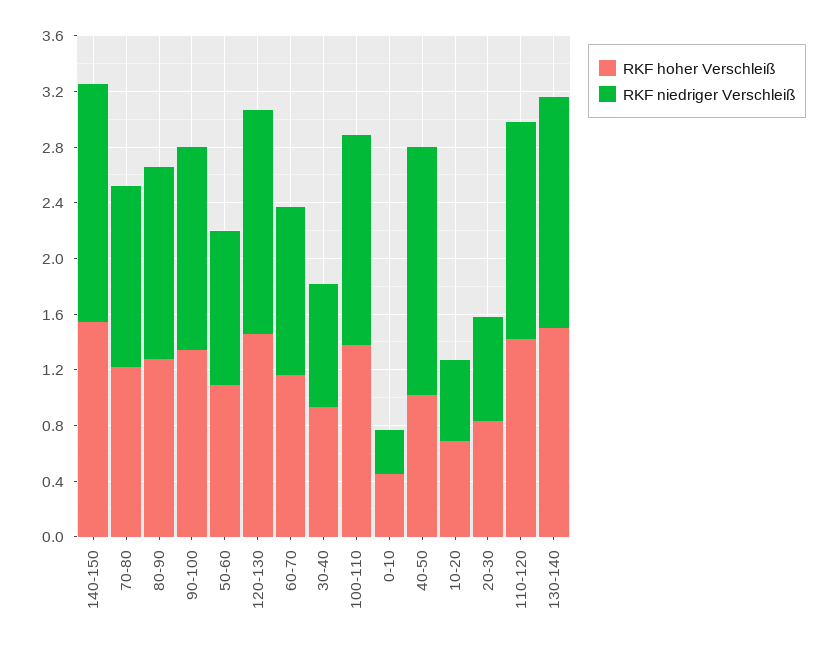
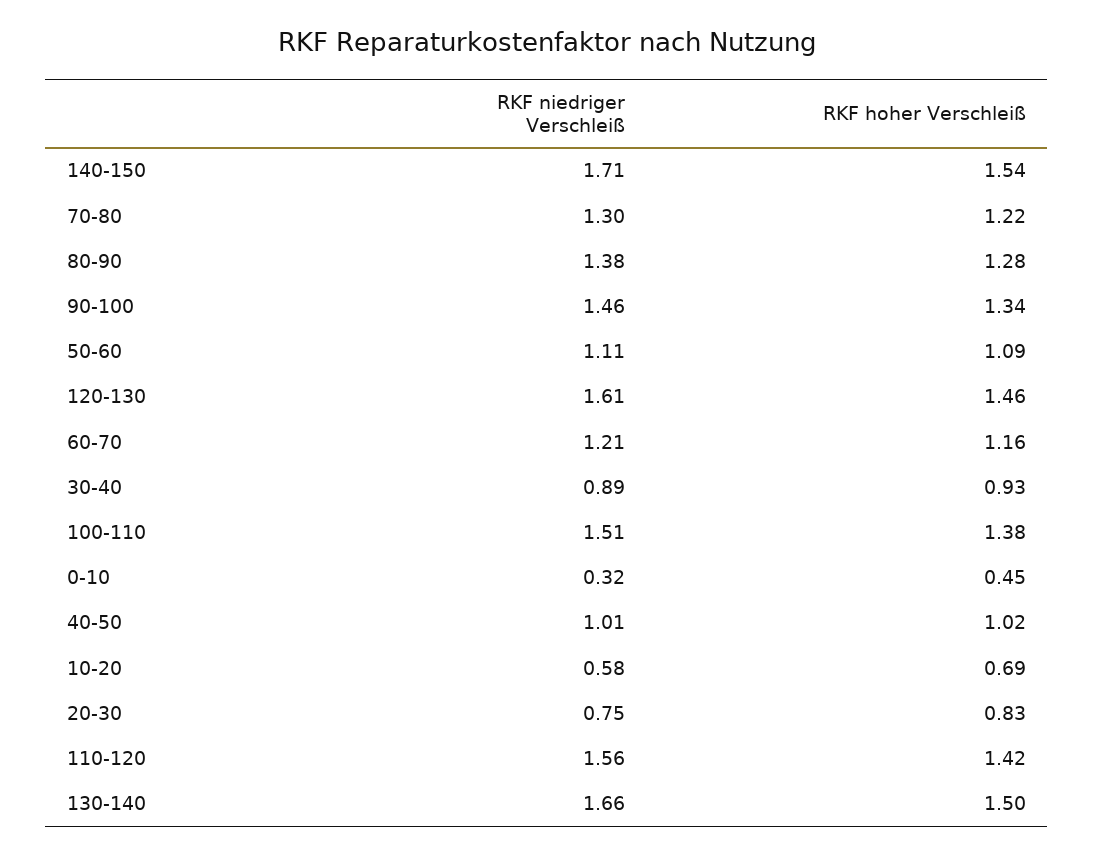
  {
    "RKF hoher Verschleiß": {
      "140-150": 1.54,
      "70-80": 1.22,
      "80-90": 1.28,
      "90-100": 1.34,
      "50-60": 1.09,
      "120-130": 1.46,
      "60-70": 1.16,
      "30-40": 0.93,
      "100-110": 1.38,
      "0-10": 0.45,
      "40-50": 1.02,
      "10-20": 0.69,
      "20-30": 0.83,
      "110-120": 1.42,
      "130-140": 1.5
    },
    "RKF niedriger Verschleiß": {
      "140-150": 1.71,
      "70-80": 1.3,
      "80-90": 1.38,
      "90-100": 1.46,
      "50-60": 1.11,
      "120-130": 1.61,
      "60-70": 1.21,
      "30-40": 0.89,
      "100-110": 1.51,
      "0-10": 0.32,
-     "40-50": 1.8,
+     "40-50": 1.01,
      "10-20": 0.58,
      "20-30": 0.75,
      "110-120": 1.56,
      "130-140": 1.66
    }
  }

